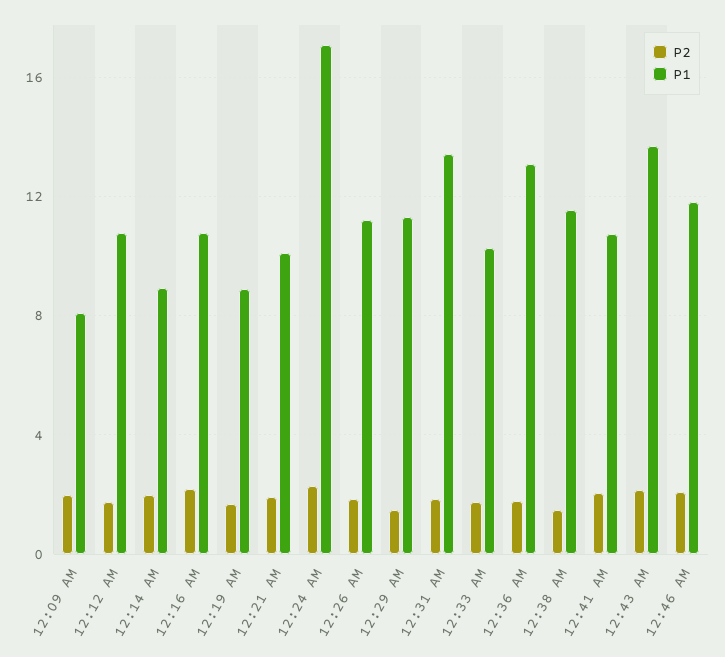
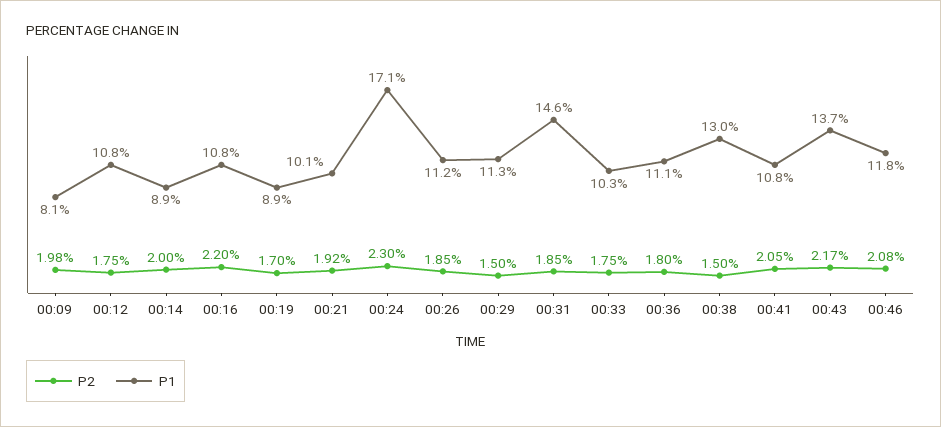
  {
    "P2": {
      "12:09 AM": 1.98,
      "12:12 AM": 1.75,
      "12:14 AM": 2,
      "12:16 AM": 2.2,
      "12:19 AM": 1.7,
      "12:21 AM": 1.92,
      "12:24 AM": 2.3,
      "12:26 AM": 1.85,
      "12:29 AM": 1.5,
      "12:31 AM": 1.85,
      "12:33 AM": 1.75,
      "12:36 AM": 1.8,
      "12:38 AM": 1.5,
      "12:41 AM": 2.05,
      "12:43 AM": 2.17,
      "12:46 AM": 2.08
    },
    "P1": {
      "12:09 AM": 8.1,
      "12:12 AM": 10.8,
      "12:14 AM": 8.9,
      "12:16 AM": 10.8,
      "12:19 AM": 8.9,
      "12:21 AM": 10.1,
      "12:24 AM": 17.1,
      "12:26 AM": 11.2,
      "12:29 AM": 11.3,
-     "12:31 AM": 13.5,
+     "12:31 AM": 14.6,
      "12:33 AM": 10.3,
-     "12:36 AM": 13,
+     "12:36 AM": 11.1,
-     "12:38 AM": 11.5,
+     "12:38 AM": 13,
      "12:41 AM": 10.8,
      "12:43 AM": 13.7,
      "12:46 AM": 11.8
    }
  }

